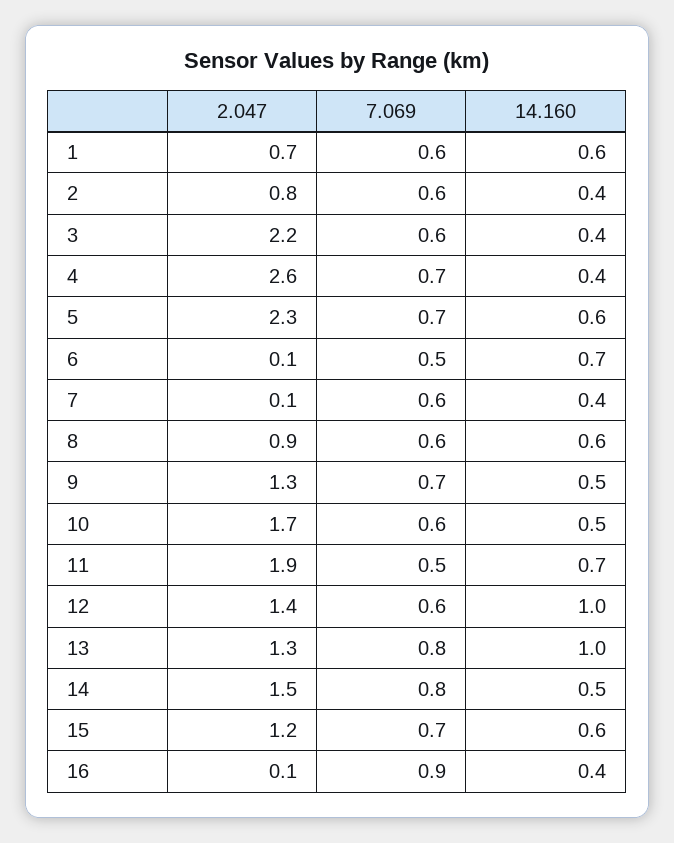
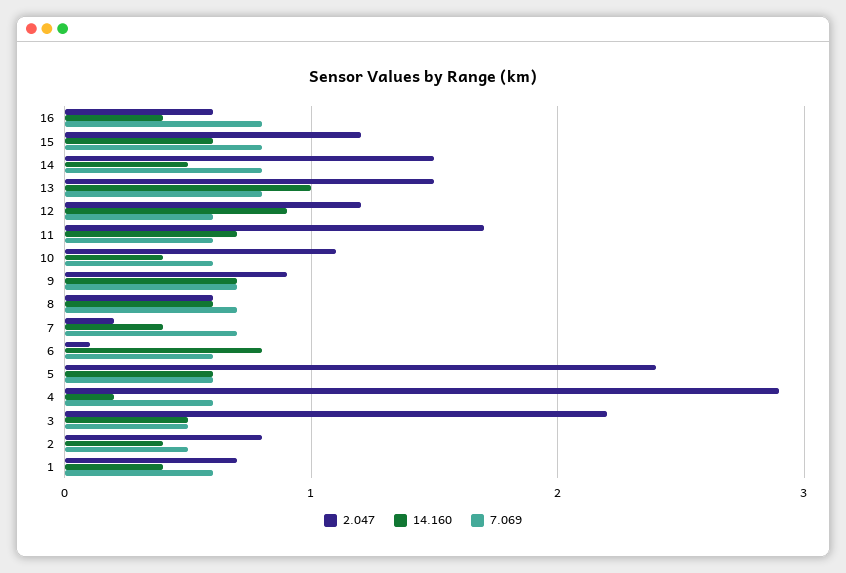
  {
    "2.047": {
      "1": 0.7,
      "2": 0.8,
      "3": 2.2,
-     "4": 2.6,
+     "4": 2.9,
-     "5": 2.3,
+     "5": 2.4,
      "6": 0.1,
-     "7": 0.1,
+     "7": 0.2,
-     "8": 0.9,
+     "8": 0.6,
-     "9": 1.3,
+     "9": 0.9,
-     "10": 1.7,
+     "10": 1.1,
-     "11": 1.9,
+     "11": 1.7,
-     "12": 1.4,
+     "12": 1.2,
-     "13": 1.3,
+     "13": 1.5,
      "14": 1.5,
      "15": 1.2,
-     "16": 0.1
+     "16": 0.6
    },
    "7.069": {
      "1": 0.6,
-     "2": 0.6,
+     "2": 0.5,
-     "3": 0.6,
+     "3": 0.5,
-     "4": 0.7,
+     "4": 0.6,
-     "5": 0.7,
+     "5": 0.6,
-     "6": 0.5,
+     "6": 0.6,
-     "7": 0.6,
+     "7": 0.7,
-     "8": 0.6,
+     "8": 0.7,
      "9": 0.7,
      "10": 0.6,
-     "11": 0.5,
+     "11": 0.6,
      "12": 0.6,
      "13": 0.8,
      "14": 0.8,
-     "15": 0.7,
+     "15": 0.8,
-     "16": 0.9
+     "16": 0.8
    },
    "14.160": {
-     "1": 0.6,
+     "1": 0.4,
      "2": 0.4,
-     "3": 0.4,
+     "3": 0.5,
-     "4": 0.4,
+     "4": 0.2,
      "5": 0.6,
-     "6": 0.7,
+     "6": 0.8,
      "7": 0.4,
      "8": 0.6,
-     "9": 0.5,
+     "9": 0.7,
-     "10": 0.5,
+     "10": 0.4,
      "11": 0.7,
-     "12": 1,
+     "12": 0.9,
      "13": 1,
      "14": 0.5,
      "15": 0.6,
      "16": 0.4
    }
  }

